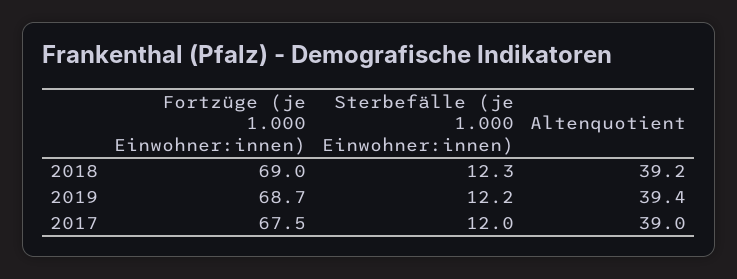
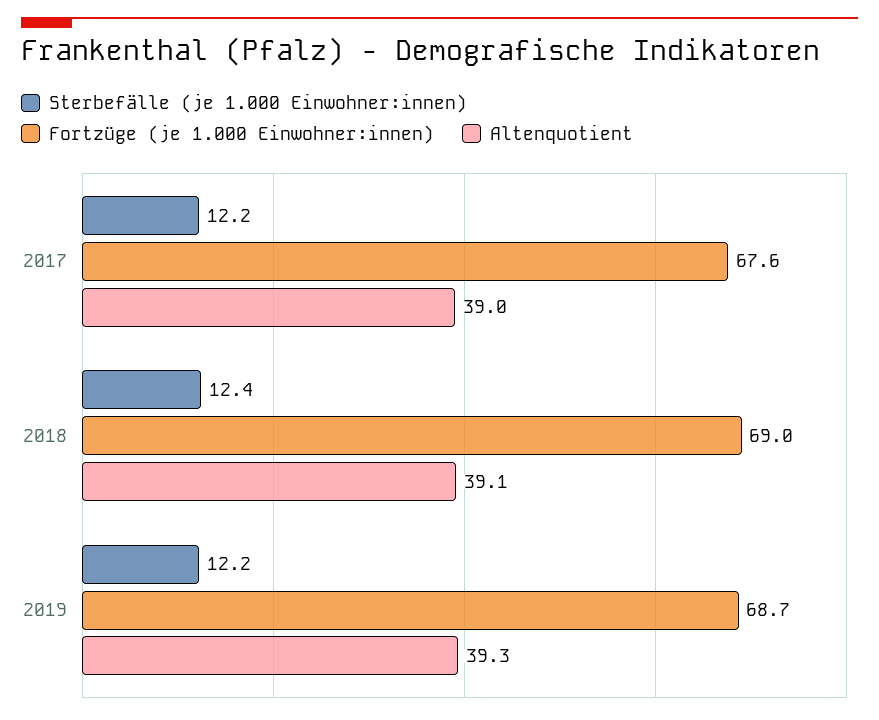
  {
    "Fortzüge (je 1.000 Einwohner:innen)": {
      "2018": 69,
      "2019": 68.7,
-     "2017": 67.5
+     "2017": 67.6
    },
    "Sterbefälle (je 1.000 Einwohner:innen)": {
-     "2018": 12.3,
+     "2018": 12.4,
      "2019": 12.2,
-     "2017": 12
+     "2017": 12.2
    },
    "Altenquotient": {
-     "2018": 39.2,
+     "2018": 39.1,
-     "2019": 39.4,
+     "2019": 39.3,
      "2017": 39
    }
  }

